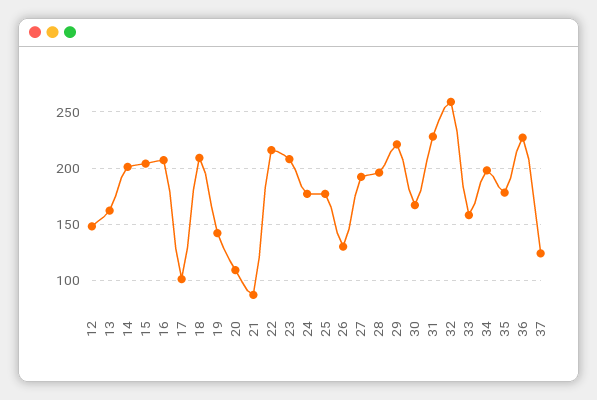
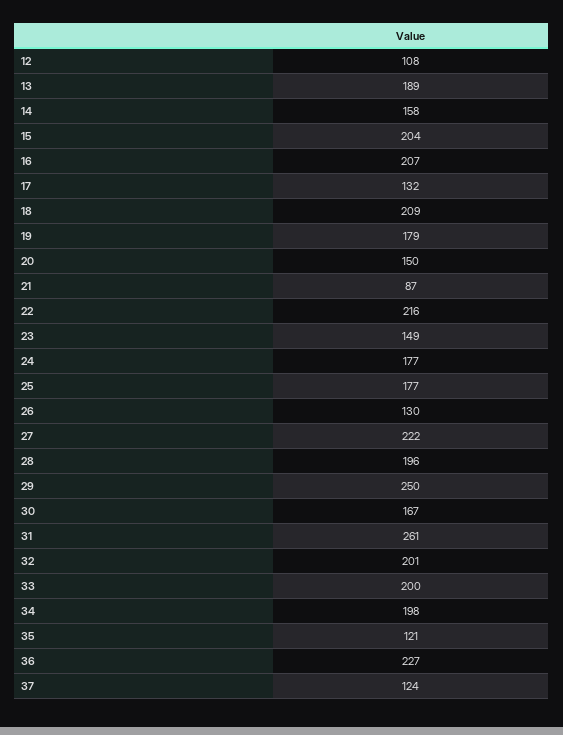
  {
-   "12": 150,
+   "12": 108,
-   "13": 160,
+   "13": 189,
-   "14": 200,
+   "14": 158,
    "15": 204,
    "16": 207,
-   "17": 100,
+   "17": 132,
    "18": 209,
-   "19": 140,
+   "19": 179,
-   "20": 110,
+   "20": 150,
    "21": 87,
    "22": 216,
-   "23": 210,
+   "23": 149,
    "24": 177,
    "25": 177,
    "26": 130,
-   "27": 190,
+   "27": 222,
    "28": 196,
-   "29": 220,
+   "29": 250,
    "30": 167,
-   "31": 230,
+   "31": 261,
-   "32": 260,
+   "32": 201,
-   "33": 160,
+   "33": 200,
    "34": 198,
-   "35": 180,
+   "35": 121,
    "36": 227,
    "37": 124
  }

